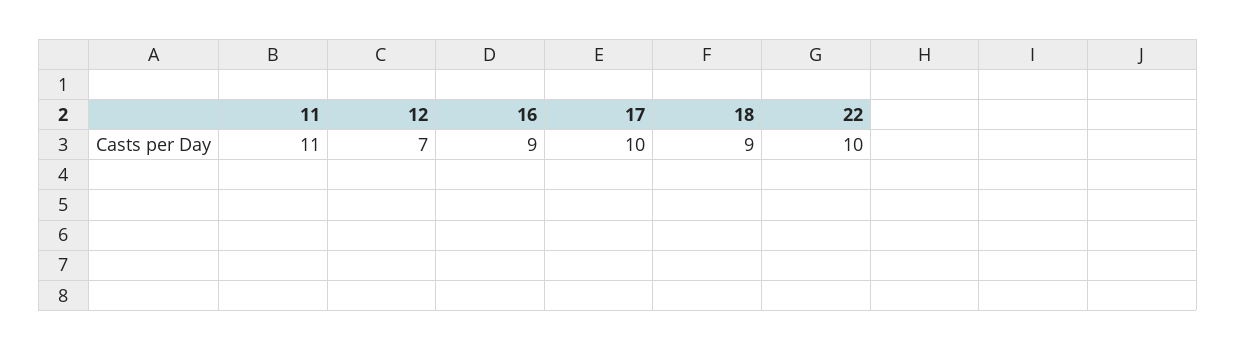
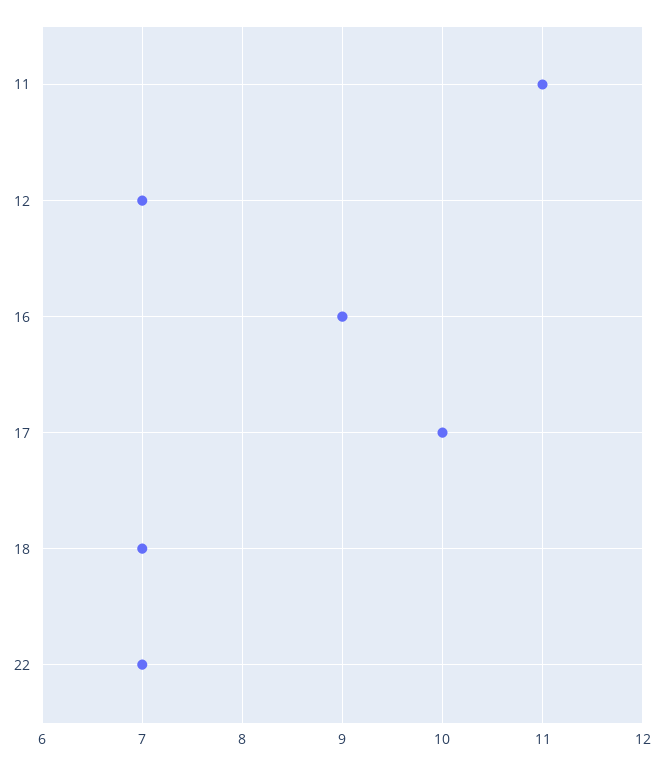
  {
    "11": 11,
    "12": 7,
    "16": 9,
    "17": 10,
-   "18": 9,
+   "18": 7,
-   "22": 10
+   "22": 7
  }

